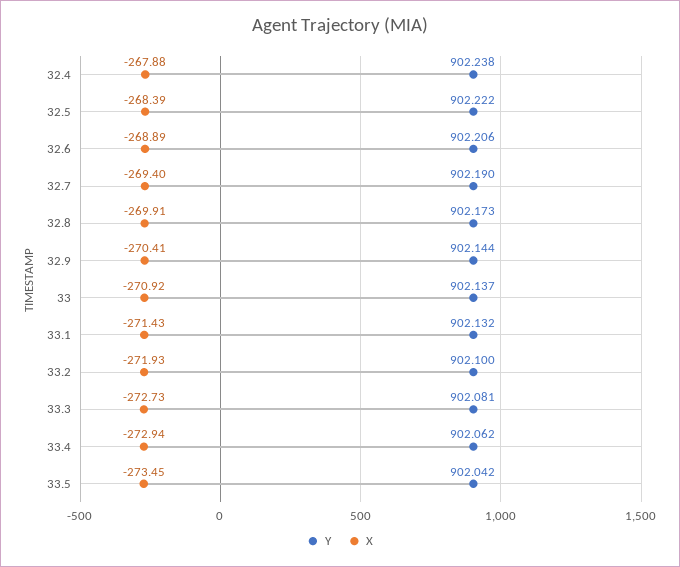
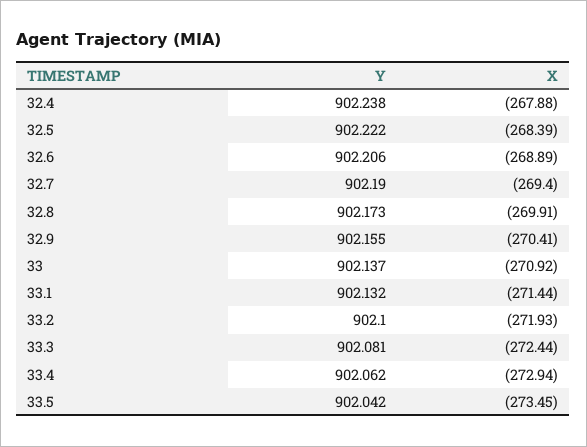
  {
    "Y": {
      "32.4": 902.238,
      "32.5": 902.222,
      "32.6": 902.206,
      "32.7": 902.19,
      "32.8": 902.173,
-     "32.9": 902.144,
+     "32.9": 902.155,
      "33": 902.137,
      "33.1": 902.132,
      "33.2": 902.1,
      "33.3": 902.081,
      "33.4": 902.062,
      "33.5": 902.042
    },
    "X": {
      "32.4": -267.88,
      "32.5": -268.39,
      "32.6": -268.89,
      "32.7": -269.4,
      "32.8": -269.91,
      "32.9": -270.41,
      "33": -270.92,
-     "33.1": -271.43,
+     "33.1": -271.44,
      "33.2": -271.93,
-     "33.3": -272.73,
+     "33.3": -272.44,
      "33.4": -272.94,
      "33.5": -273.45
    }
  }

